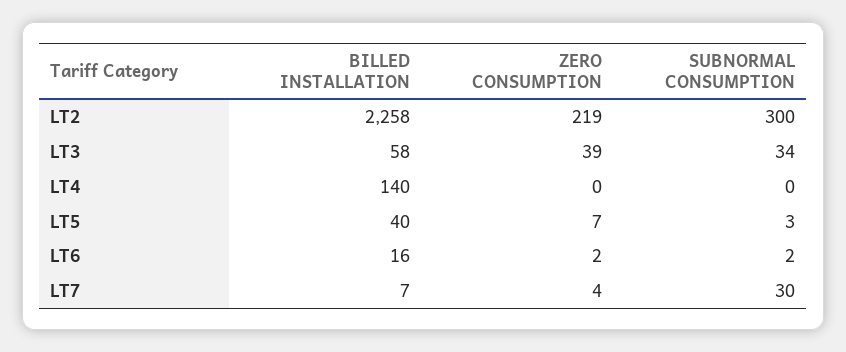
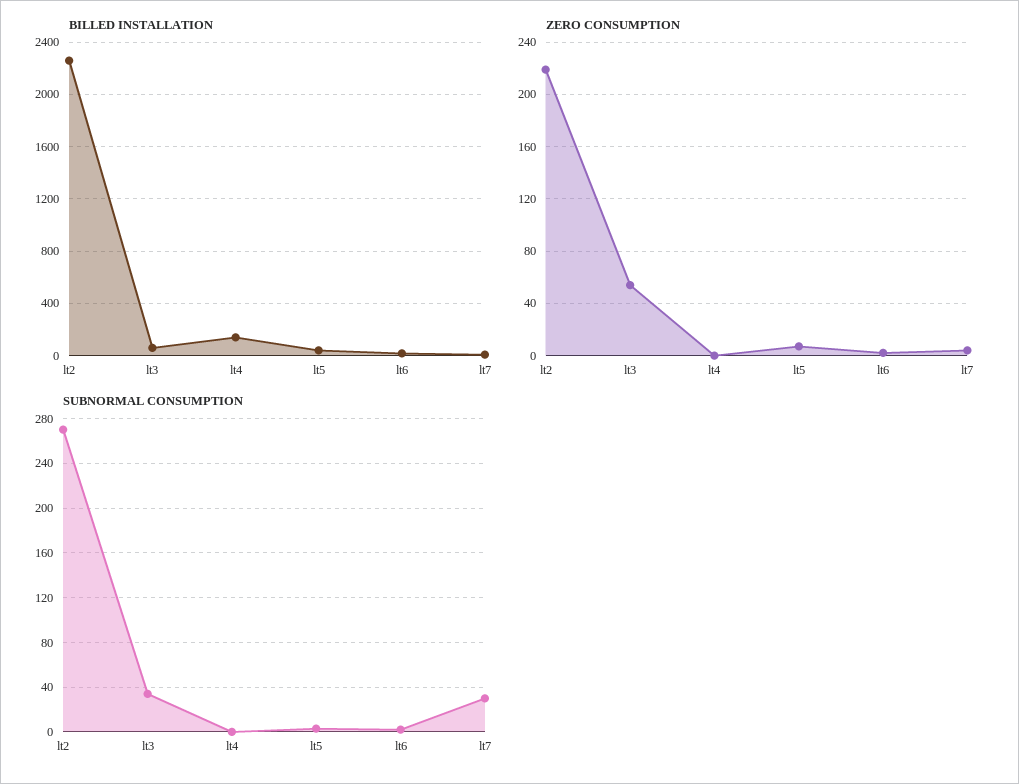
  {
    "BILLED INSTALLATION": {
      "LT2": 2258,
      "LT3": 58,
      "LT4": 140,
      "LT5": 40,
      "LT6": 16,
      "LT7": 7
    },
    "ZERO CONSUMPTION": {
      "LT2": 219,
-     "LT3": 39,
+     "LT3": 55,
      "LT4": 0,
      "LT5": 7,
      "LT6": 2,
      "LT7": 4
    },
    "SUBNORMAL CONSUMPTION": {
-     "LT2": 300,
+     "LT2": 270,
      "LT3": 34,
      "LT4": 0,
      "LT5": 3,
      "LT6": 2,
      "LT7": 30
    }
  }

